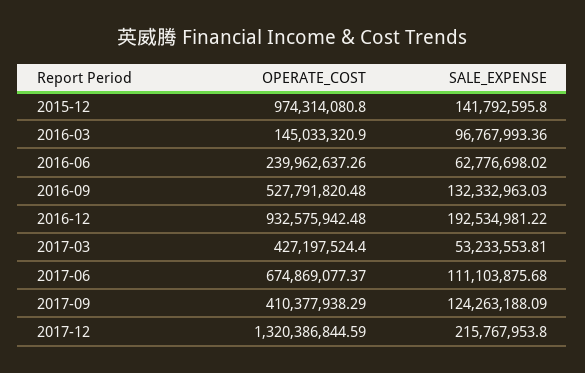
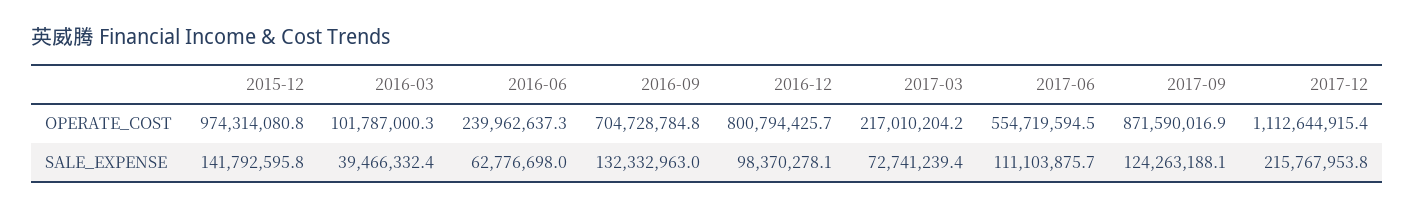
  {
    "OPERATE_COST": {
      "2015-12": 974314080.8,
-     "2016-03": 145033320.9,
+     "2016-03": 101787000.3,
      "2016-06": 239962637.26,
-     "2016-09": 527791820.48,
+     "2016-09": 704728784.8,
-     "2016-12": 932575942.48,
+     "2016-12": 800794425.7,
-     "2017-03": 427197524.4,
+     "2017-03": 217010204.2,
-     "2017-06": 674869077.37,
+     "2017-06": 554719594.5,
-     "2017-09": 410377938.29,
+     "2017-09": 871590016.9,
-     "2017-12": 1320386844.59
+     "2017-12": 1112644915.4
    },
    "SALE_EXPENSE": {
      "2015-12": 141792595.8,
-     "2016-03": 96767993.36,
+     "2016-03": 39466332.4,
      "2016-06": 62776698.02,
      "2016-09": 132332963.03,
-     "2016-12": 192534981.22,
+     "2016-12": 98370278.1,
-     "2017-03": 53233553.81,
+     "2017-03": 72741239.4,
      "2017-06": 111103875.68,
      "2017-09": 124263188.09,
      "2017-12": 215767953.8
    }
  }

